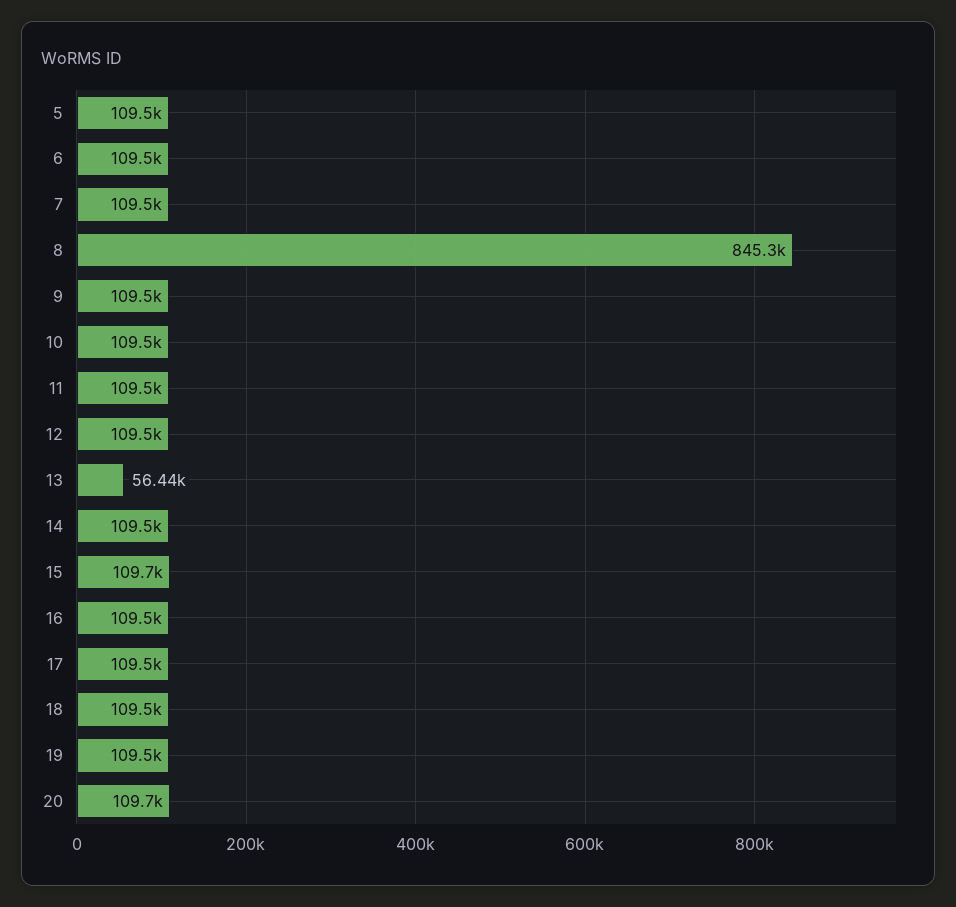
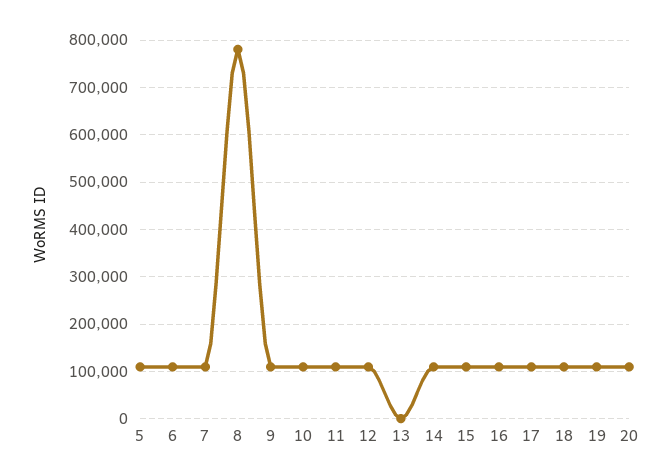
  {
    "5": 109500,
    "6": 109500,
    "7": 109500,
-   "8": 845300,
+   "8": 780000,
    "9": 109500,
    "10": 109500,
    "11": 109500,
    "12": 109500,
-   "13": 56440,
+   "13": 0,
    "14": 109500,
    "15": 109700,
    "16": 109500,
    "17": 109500,
    "18": 109500,
    "19": 109500,
    "20": 109700
  }

